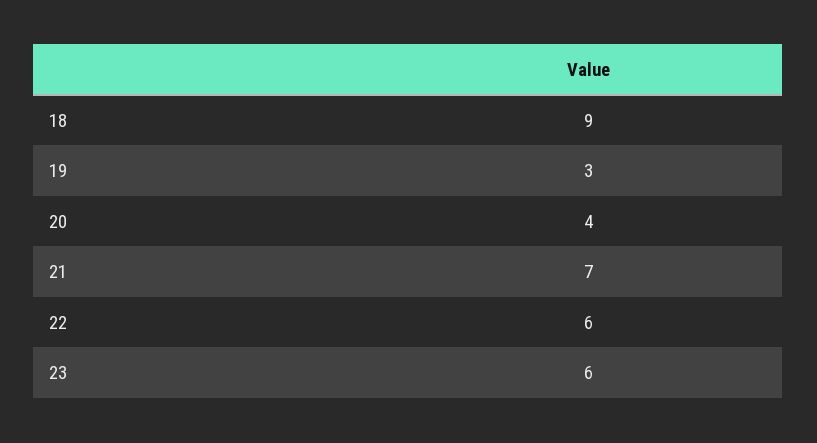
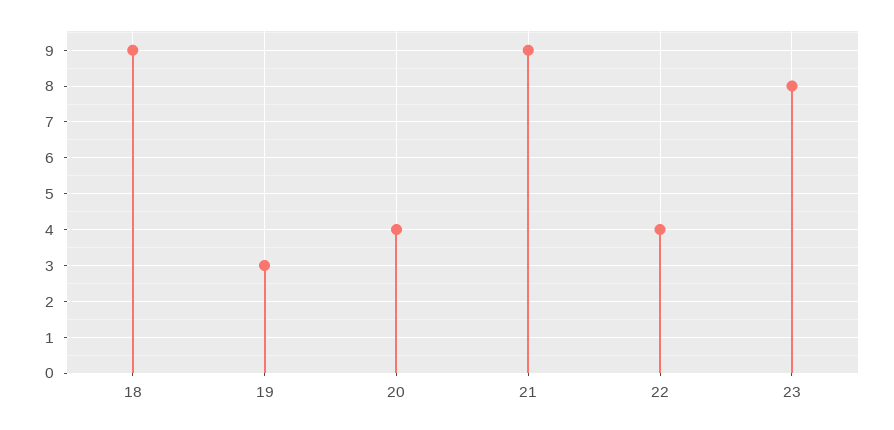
  {
    "18": 9,
    "19": 3,
    "20": 4,
-   "21": 7,
+   "21": 9,
-   "22": 6,
+   "22": 4,
-   "23": 6
+   "23": 8
  }

